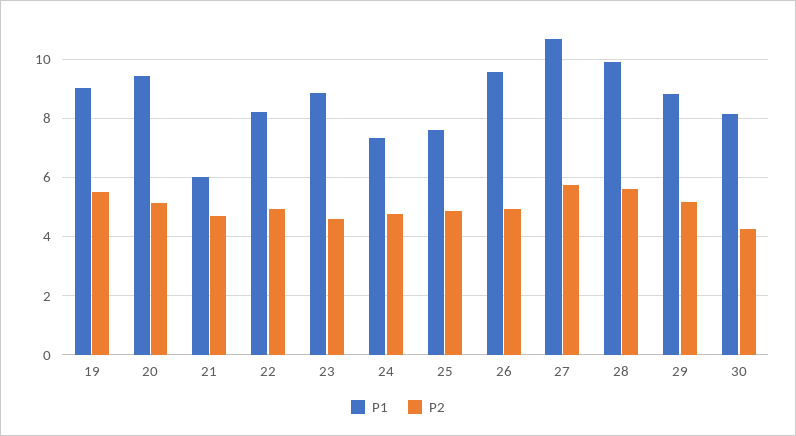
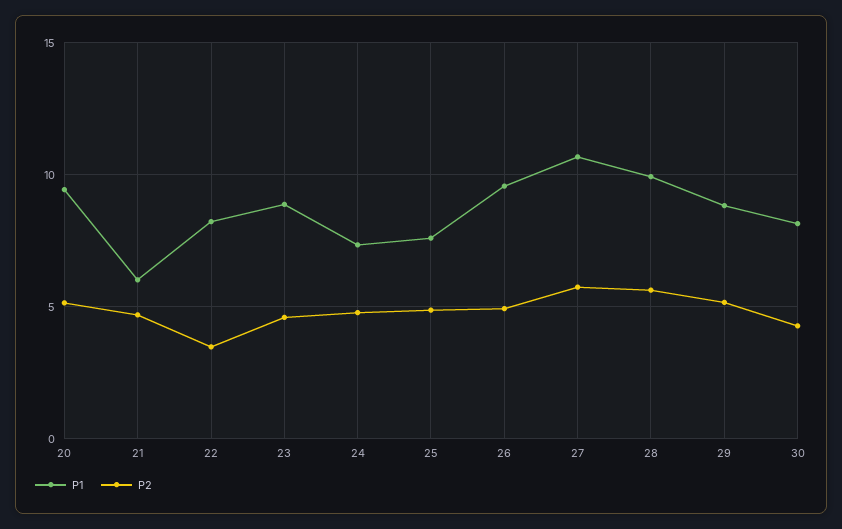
  {
    "P1": {
-     "19": 9,
      "20": 9.5,
      "21": 6,
      "22": 8.25,
      "23": 9,
      "24": 7.25,
      "25": 7.5,
      "26": 9.5,
      "27": 10.75,
      "28": 10,
      "29": 8.75,
      "30": 8.25
    },
    "P2": {
-     "19": 5.5,
      "20": 5.25,
      "21": 4.75,
-     "22": 5,
+     "22": 3.5,
      "23": 4.5,
      "24": 4.75,
      "25": 5,
      "26": 5,
      "27": 5.75,
      "28": 5.75,
      "29": 5.25,
      "30": 4.25
    }
  }

